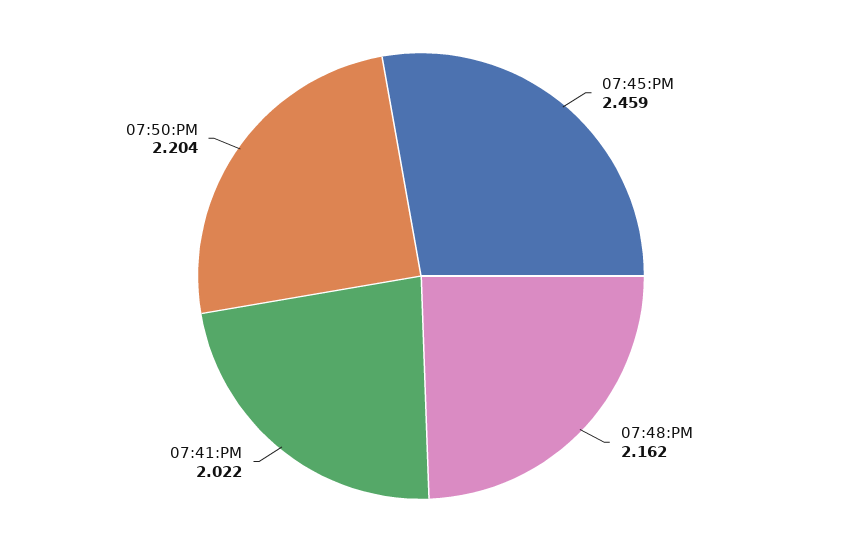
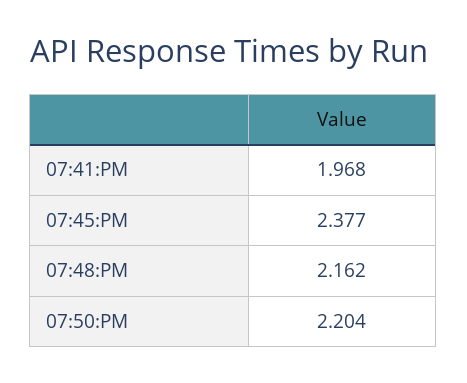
  {
-   "07:45:PM": 2.459,
+   "07:45:PM": 2.377,
    "07:48:PM": 2.162,
-   "07:41:PM": 2.022,
+   "07:41:PM": 1.968,
    "07:50:PM": 2.204
  }

